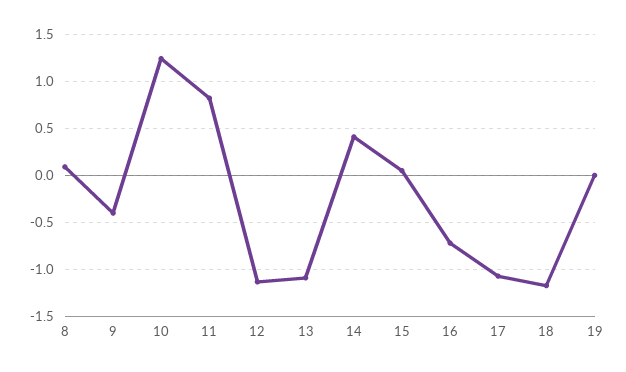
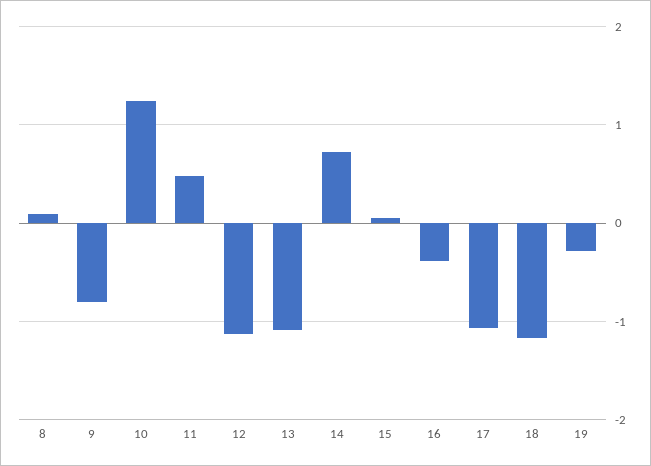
  {
    "8": 0.1,
-   "9": -0.4,
+   "9": -0.8,
    "10": 1.2,
-   "11": 0.8,
+   "11": 0.5,
    "12": -1.1,
    "13": -1.1,
-   "14": 0.4,
+   "14": 0.7,
    "15": 0.1,
-   "16": -0.7,
+   "16": -0.4,
    "17": -1.1,
    "18": -1.2,
-   "19": 0
+   "19": -0.3
  }

